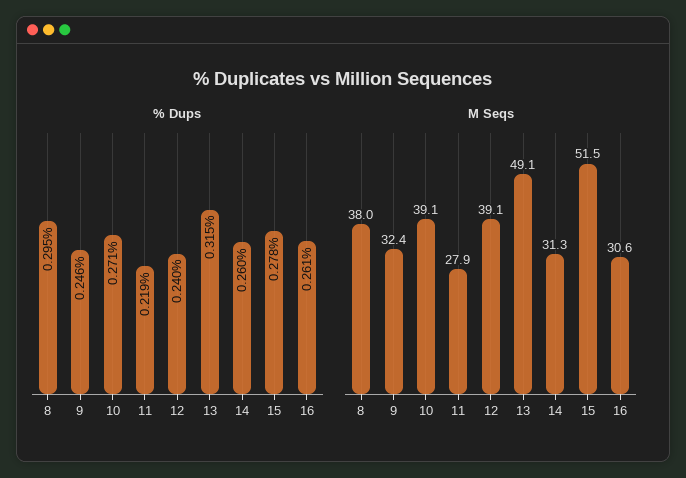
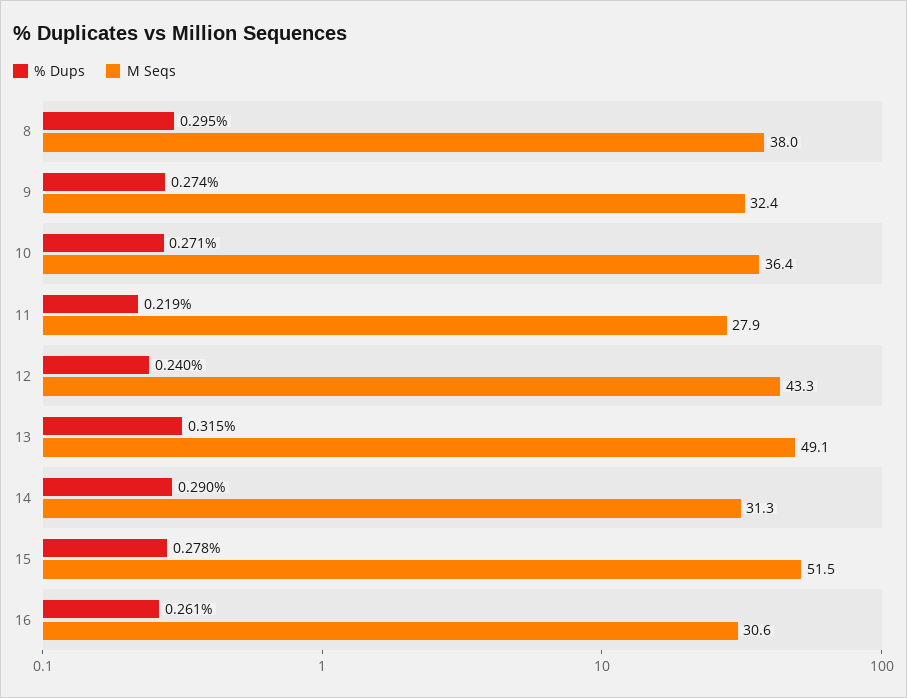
  {
    "% Dups": {
      "8": 0.295,
-     "9": 0.246,
+     "9": 0.274,
      "10": 0.271,
      "11": 0.219,
      "12": 0.24,
      "13": 0.315,
-     "14": 0.26,
+     "14": 0.29,
      "15": 0.278,
      "16": 0.261
    },
    "M Seqs": {
      "8": 38,
      "9": 32.4,
-     "10": 39.1,
+     "10": 36.4,
      "11": 27.9,
-     "12": 39.1,
+     "12": 43.3,
      "13": 49.1,
      "14": 31.3,
      "15": 51.5,
      "16": 30.6
    }
  }

